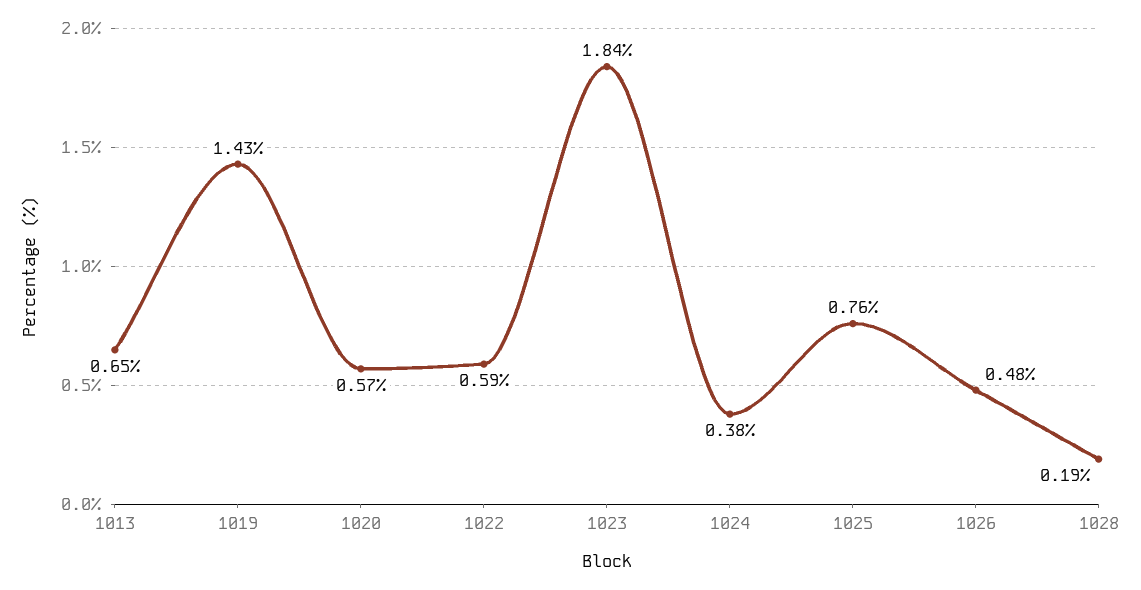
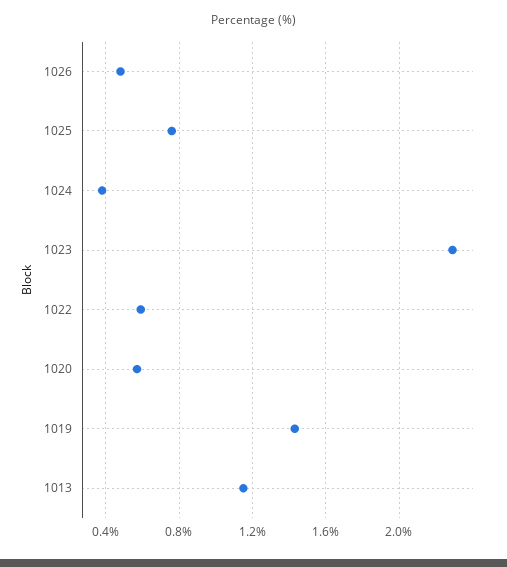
  {
-   "1013": 0.65,
+   "1013": 1.15,
    "1019": 1.43,
    "1020": 0.57,
    "1022": 0.59,
-   "1023": 1.84,
+   "1023": 2.3,
    "1024": 0.38,
    "1025": 0.76,
-   "1026": 0.48,
+   "1026": 0.48
-   "1028": 0.19
  }

